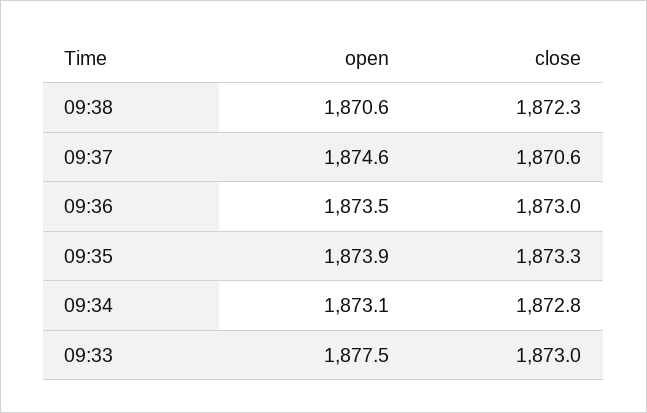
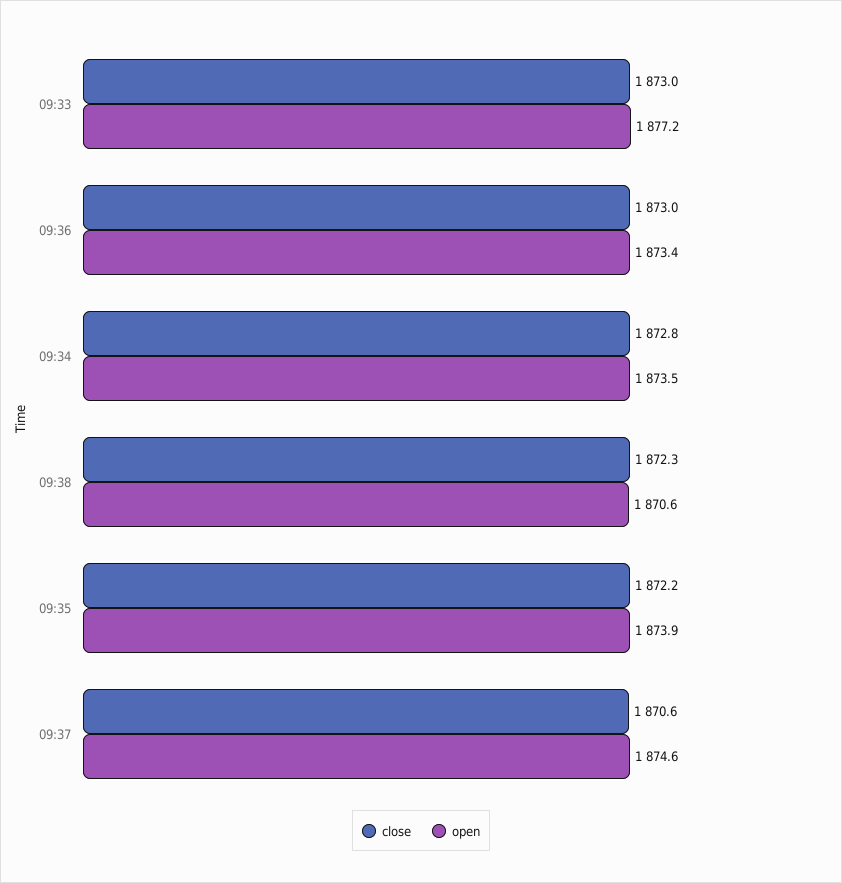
  {
    "open": {
      "09:38": 1870.6,
      "09:37": 1874.6,
-     "09:36": 1873.5,
+     "09:36": 1873.4,
      "09:35": 1873.9,
-     "09:34": 1873.1,
+     "09:34": 1873.5,
-     "09:33": 1877.5
+     "09:33": 1877.2
    },
    "close": {
      "09:38": 1872.3,
      "09:37": 1870.6,
      "09:36": 1873,
-     "09:35": 1873.3,
+     "09:35": 1872.2,
      "09:34": 1872.8,
      "09:33": 1873
    }
  }

